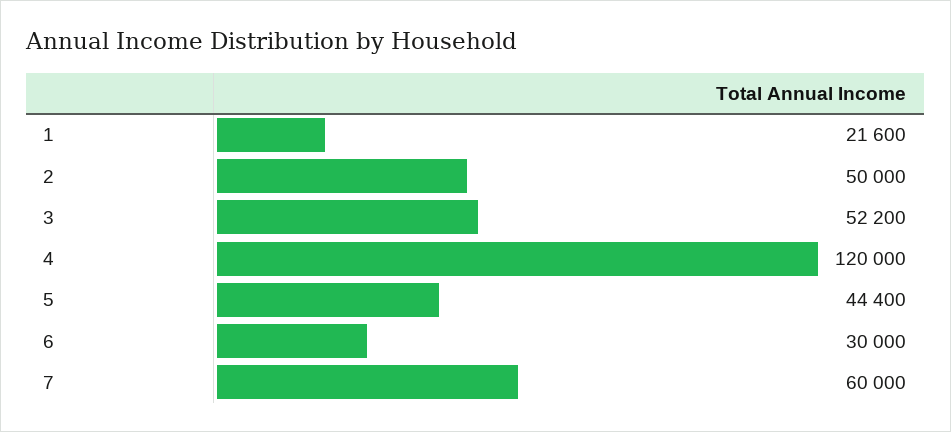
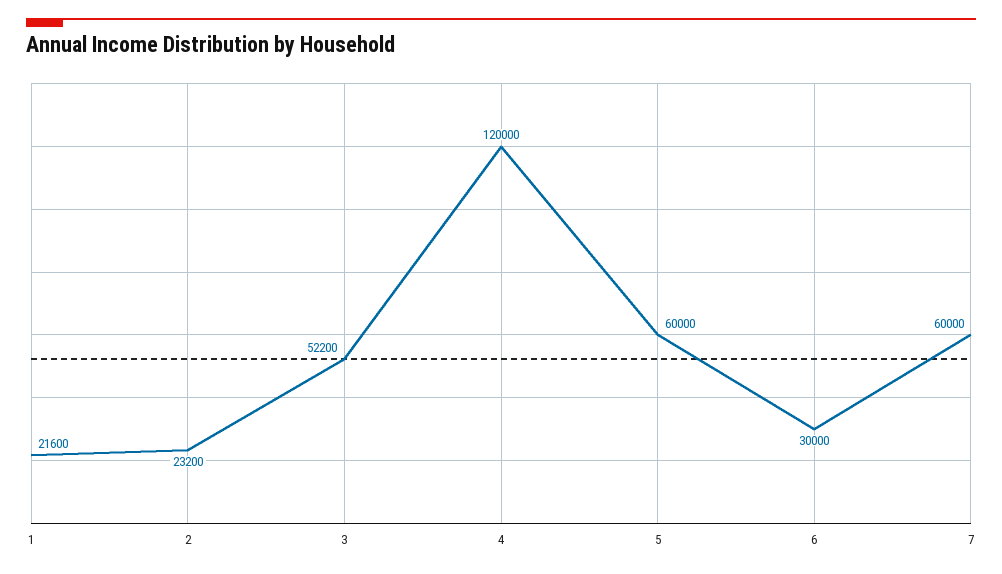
  {
    "1": 21600,
-   "2": 50000,
+   "2": 23200,
    "3": 52200,
    "4": 120000,
-   "5": 44400,
+   "5": 60000,
    "6": 30000,
    "7": 60000
  }

